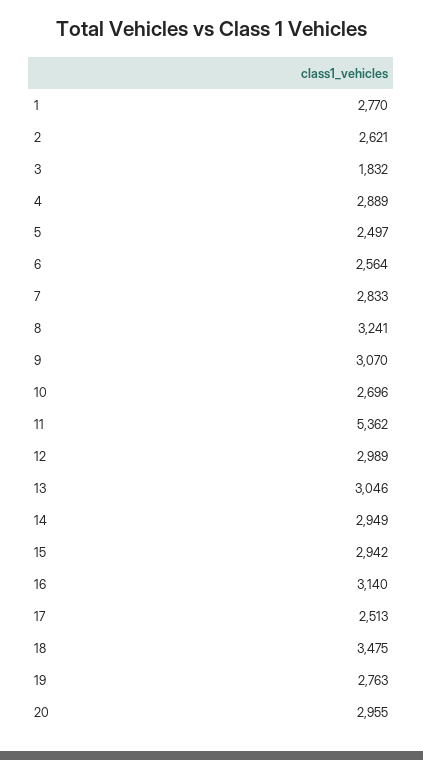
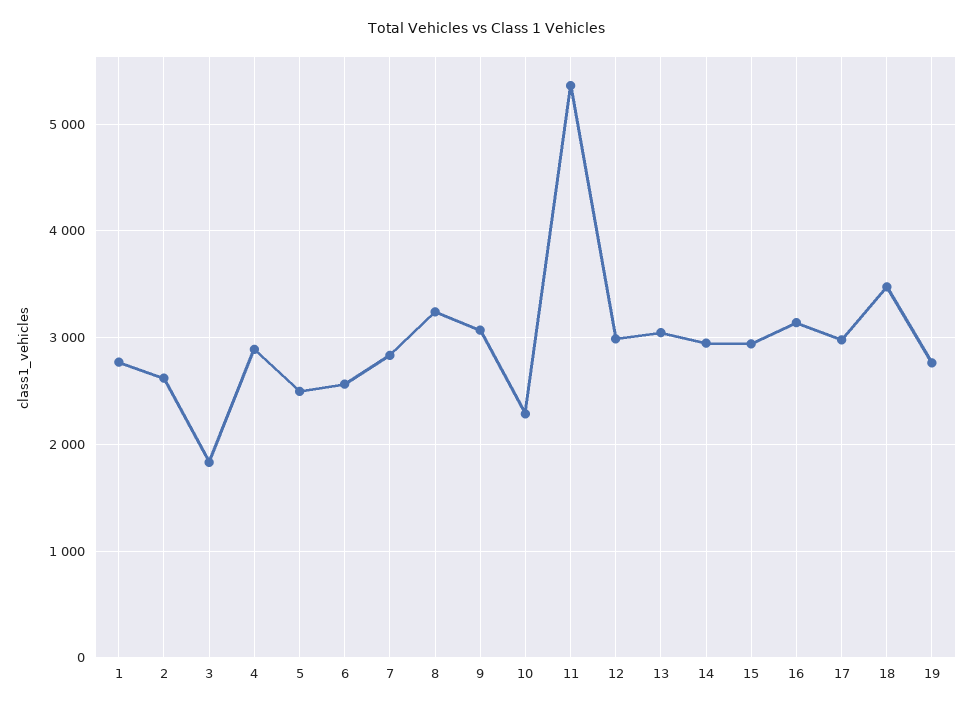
  {
    "1": 2770,
    "2": 2621,
    "3": 1832,
    "4": 2889,
    "5": 2497,
    "6": 2564,
    "7": 2833,
    "8": 3241,
    "9": 3070,
-   "10": 2696,
+   "10": 2300,
    "11": 5362,
    "12": 2989,
    "13": 3046,
    "14": 2949,
    "15": 2942,
    "16": 3140,
-   "17": 2513,
+   "17": 3000,
    "18": 3475,
-   "19": 2763,
+   "19": 2763
-   "20": 2955
  }

